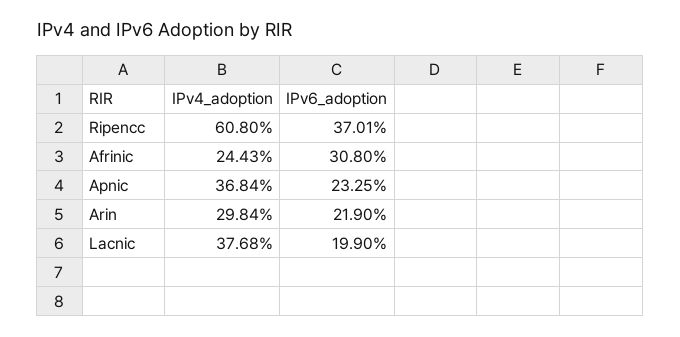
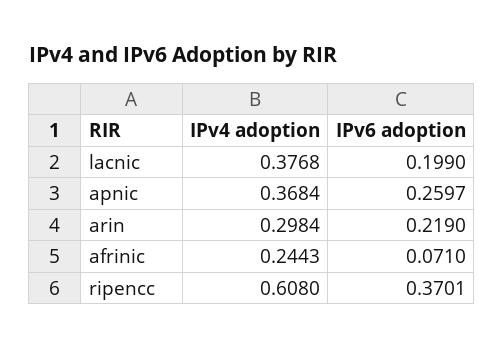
  {
    "IPv4_adoption": {
      "Ripencc": 0.608,
      "Afrinic": 0.2443,
      "Apnic": 0.3684,
      "Arin": 0.2984,
      "Lacnic": 0.3768
    },
    "IPv6_adoption": {
      "Ripencc": 0.3701,
-     "Afrinic": 0.308,
+     "Afrinic": 0.071,
-     "Apnic": 0.2325,
+     "Apnic": 0.2597,
      "Arin": 0.219,
      "Lacnic": 0.199
    }
  }

